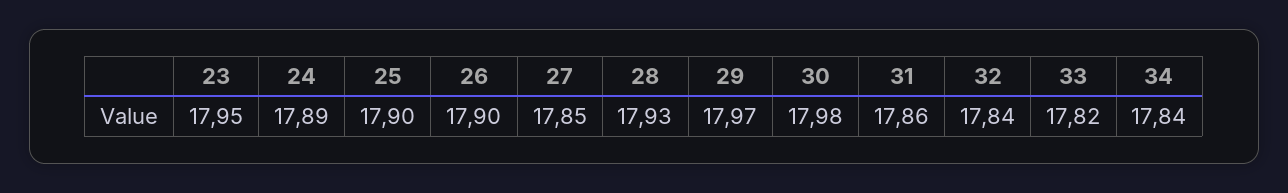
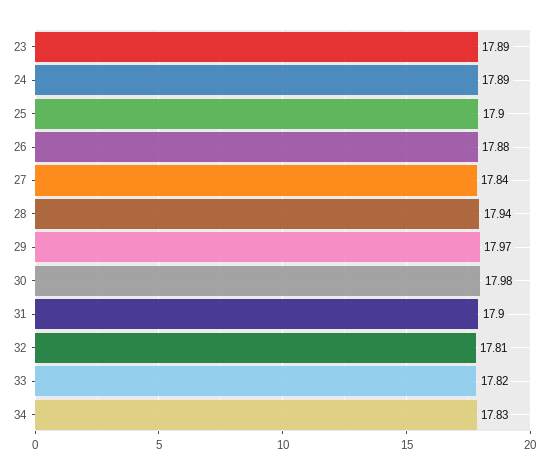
  {
-   "23": 17.95,
+   "23": 17.89,
    "24": 17.89,
    "25": 17.9,
-   "26": 17.9,
+   "26": 17.88,
-   "27": 17.85,
+   "27": 17.84,
-   "28": 17.93,
+   "28": 17.94,
    "29": 17.97,
    "30": 17.98,
-   "31": 17.86,
+   "31": 17.9,
-   "32": 17.84,
+   "32": 17.81,
    "33": 17.82,
-   "34": 17.84
+   "34": 17.83
  }

